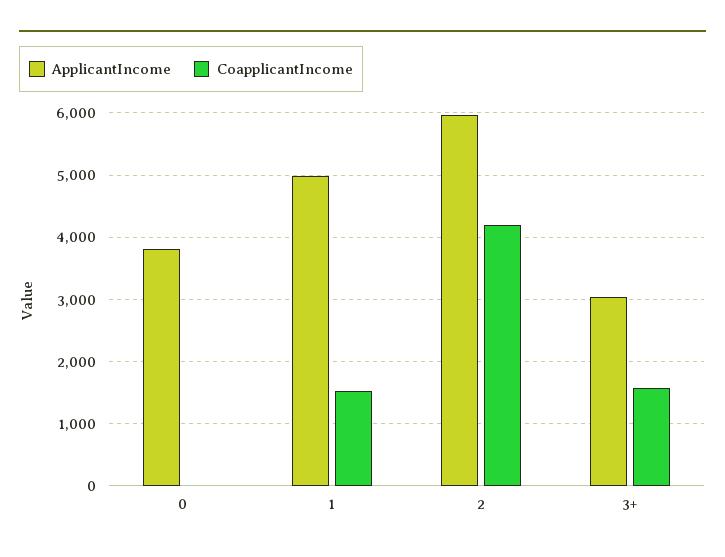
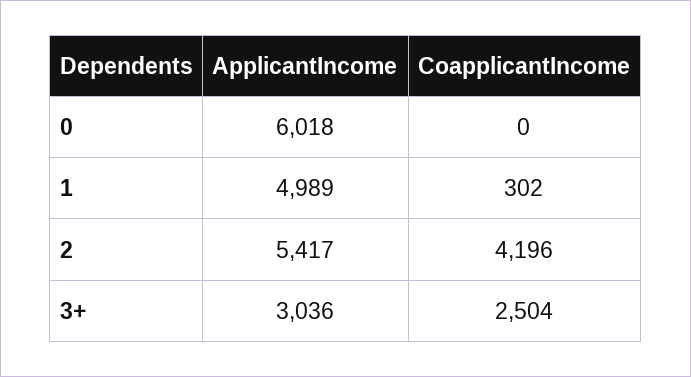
  {
    "ApplicantIncome": {
-     "0": 3800,
+     "0": 6018,
      "1": 4989,
-     "2": 6000,
+     "2": 5417,
      "3+": 3036
    },
    "CoapplicantIncome": {
      "0": 0,
-     "1": 1500,
+     "1": 302,
      "2": 4196,
-     "3+": 1600
+     "3+": 2504
    }
  }

